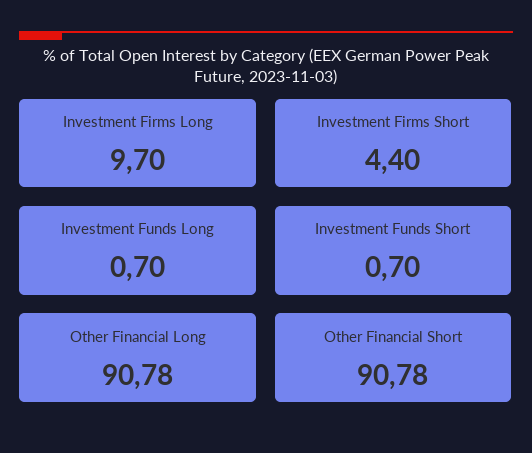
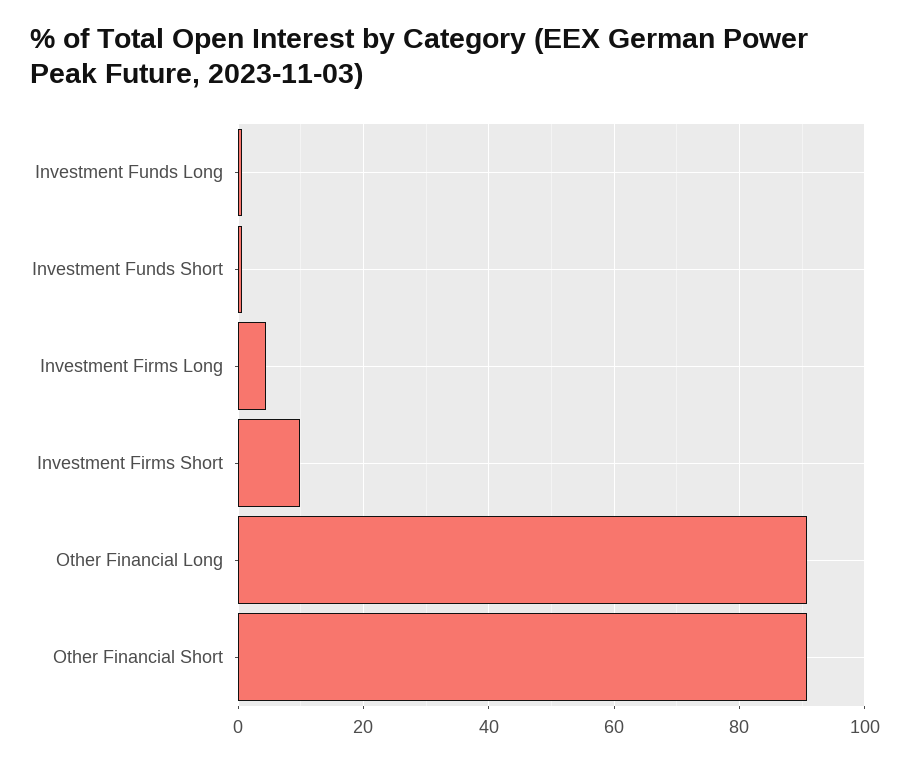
  {
-   "Investment Firms Long": 9.7,
+   "Investment Firms Long": 4,
-   "Investment Firms Short": 4.4,
+   "Investment Firms Short": 10,
    "Investment Funds Long": 0.7,
    "Investment Funds Short": 0.7,
    "Other Financial Long": 90.78,
    "Other Financial Short": 90.78
  }

